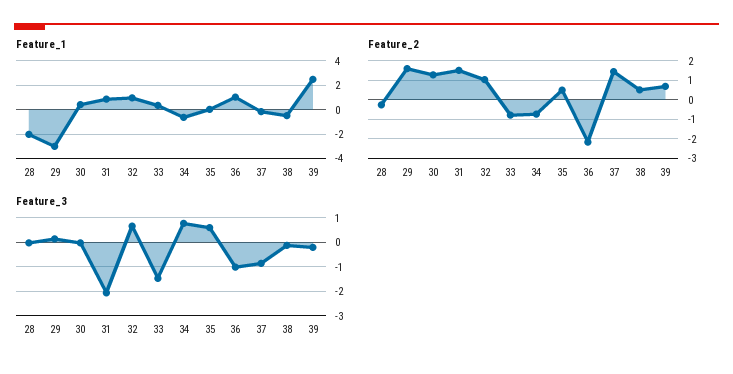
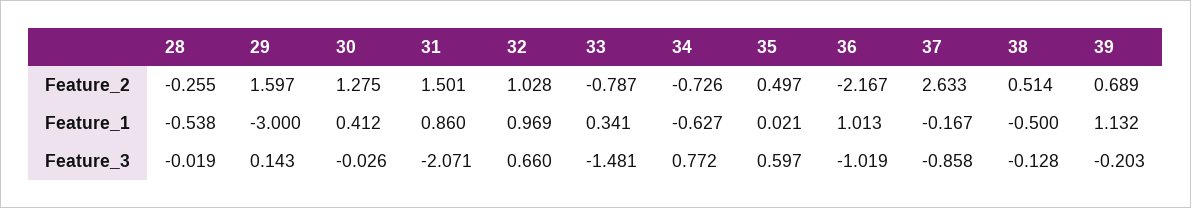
  {
    "Feature_1": {
-     "28": -2,
+     "28": -0.538,
      "29": -3,
      "30": 0.412,
      "31": 0.86,
      "32": 0.969,
      "33": 0.341,
      "34": -0.627,
      "35": 0.021,
      "36": 1.013,
      "37": -0.167,
      "38": -0.5,
-     "39": 2.5
+     "39": 1.132
    },
    "Feature_2": {
      "28": -0.255,
      "29": 1.597,
      "30": 1.275,
      "31": 1.501,
      "32": 1.028,
      "33": -0.787,
      "34": -0.726,
      "35": 0.497,
      "36": -2.167,
-     "37": 1.5,
+     "37": 2.633,
      "38": 0.514,
      "39": 0.689
    },
    "Feature_3": {
      "28": -0.019,
      "29": 0.143,
      "30": -0.026,
      "31": -2.071,
      "32": 0.66,
      "33": -1.481,
      "34": 0.772,
      "35": 0.597,
      "36": -1.019,
      "37": -0.858,
      "38": -0.128,
      "39": -0.203
    }
  }

